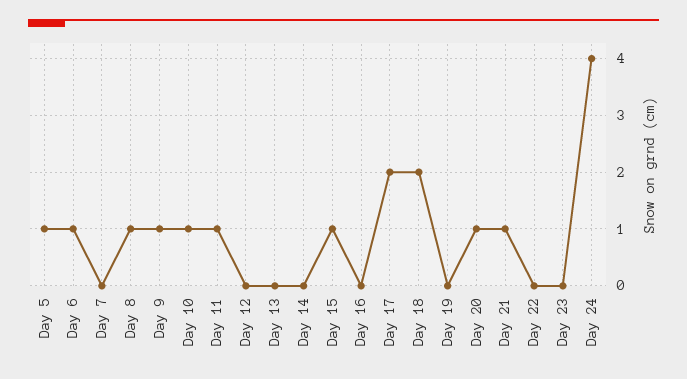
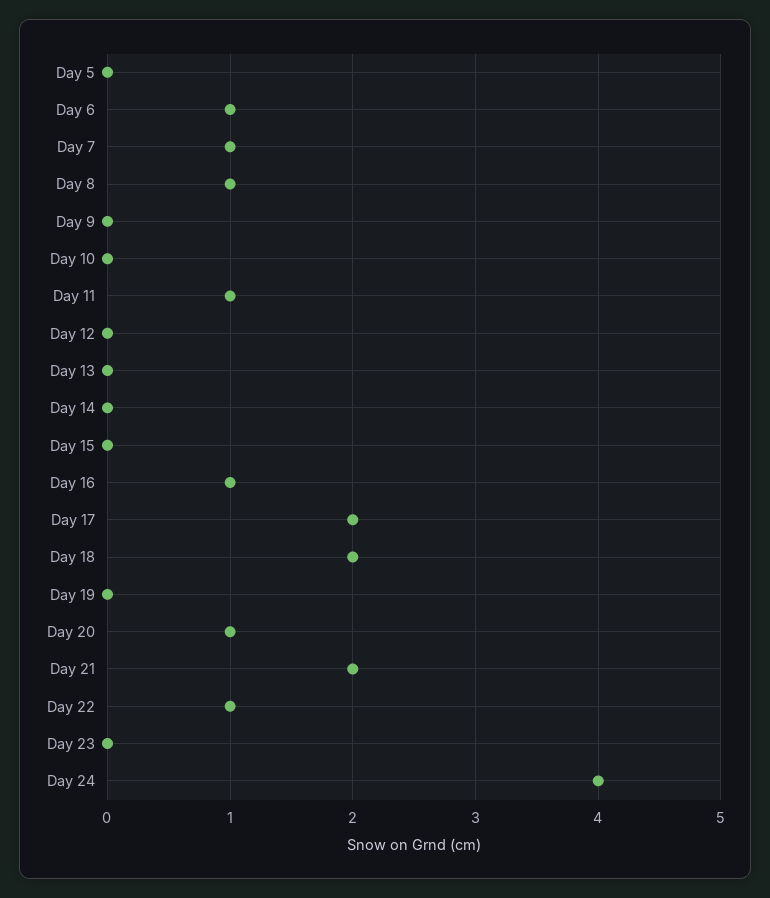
  {
-   "Day 5": 1,
+   "Day 5": 0,
    "Day 6": 1,
-   "Day 7": 0,
+   "Day 7": 1,
    "Day 8": 1,
-   "Day 9": 1,
+   "Day 9": 0,
-   "Day 10": 1,
+   "Day 10": 0,
    "Day 11": 1,
    "Day 12": 0,
    "Day 13": 0,
    "Day 14": 0,
-   "Day 15": 1,
+   "Day 15": 0,
-   "Day 16": 0,
+   "Day 16": 1,
    "Day 17": 2,
    "Day 18": 2,
    "Day 19": 0,
    "Day 20": 1,
-   "Day 21": 1,
+   "Day 21": 2,
-   "Day 22": 0,
+   "Day 22": 1,
    "Day 23": 0,
    "Day 24": 4
  }

